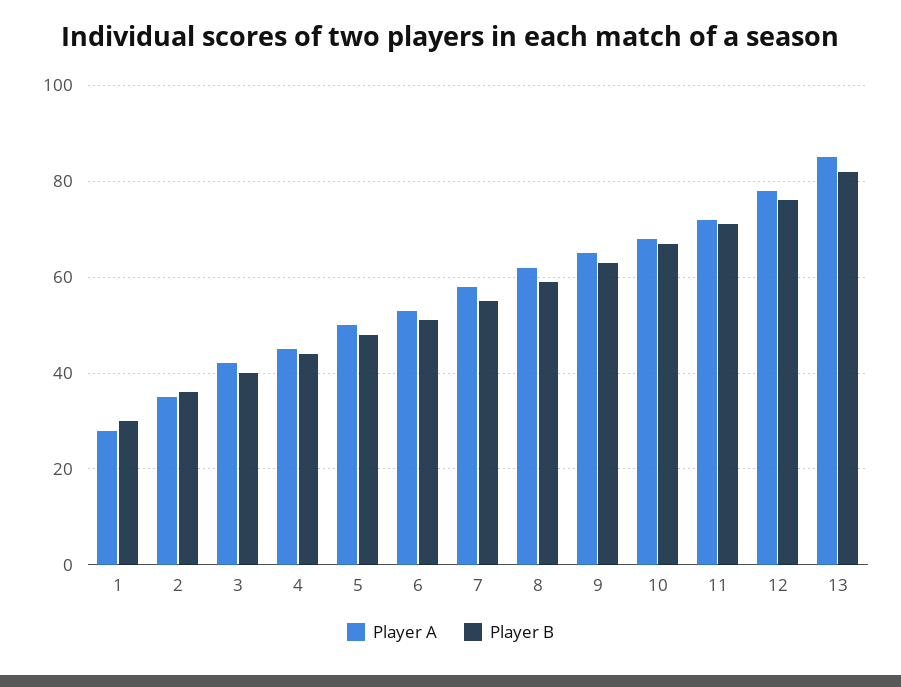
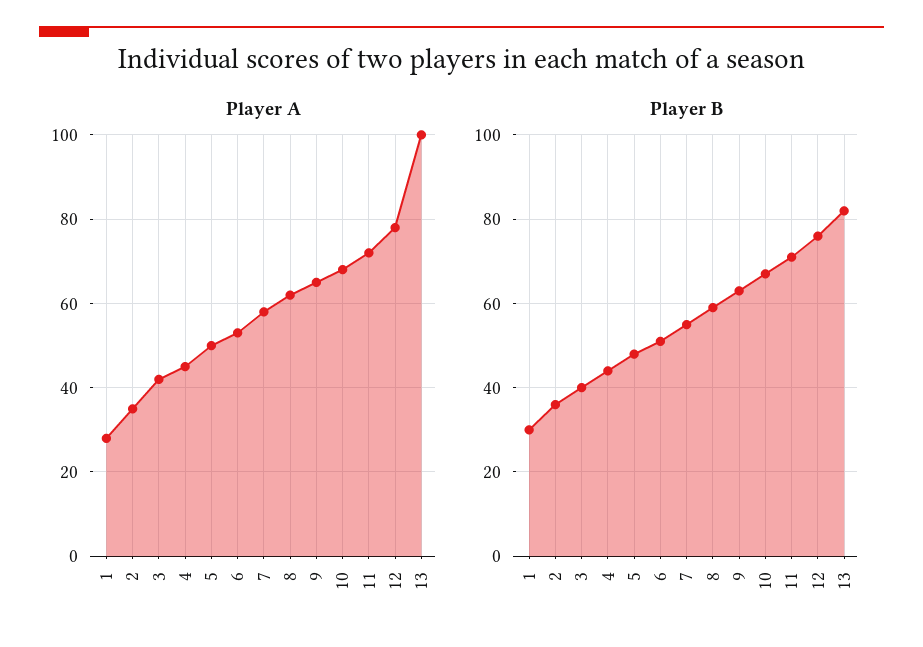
  {
    "Player A": {
      "1": 30,
      "2": 35,
      "3": 40,
      "4": 45,
      "5": 50,
      "6": 55,
      "7": 60,
      "8": 60,
      "9": 65,
      "10": 70,
      "11": 70,
      "12": 80,
-     "13": 85
+     "13": 100
    },
    "Player B": {
      "1": 30,
      "2": 35,
      "3": 40,
      "4": 45,
      "5": 50,
      "6": 50,
      "7": 55,
      "8": 60,
      "9": 65,
      "10": 65,
      "11": 70,
      "12": 75,
      "13": 80
    }
  }

